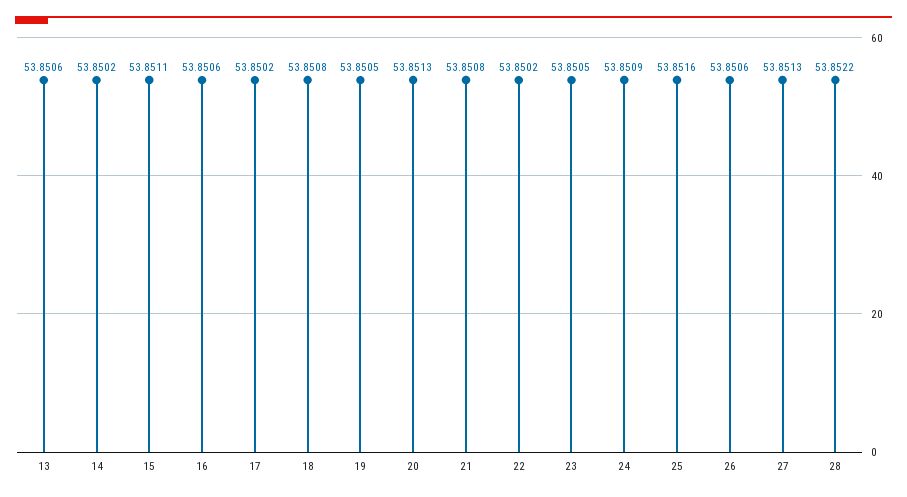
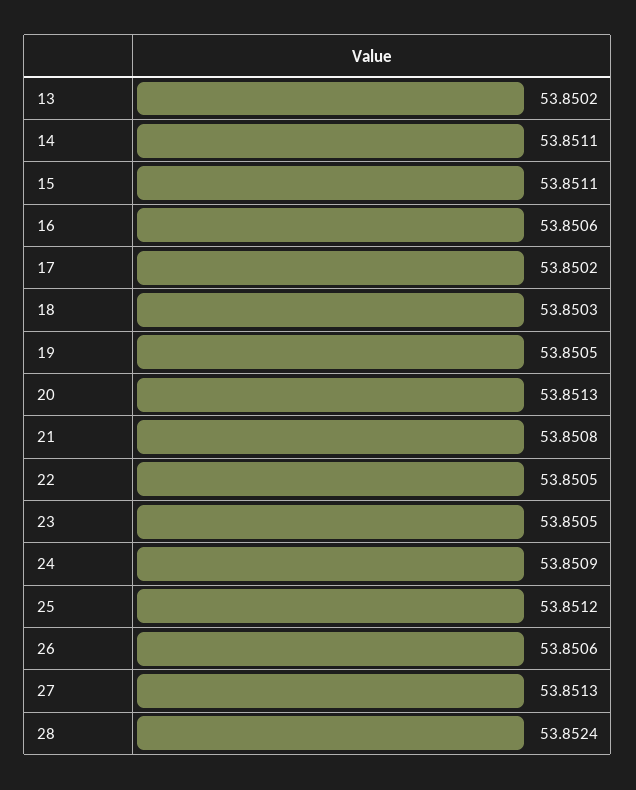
  {
-   "13": 53.8506,
+   "13": 53.8502,
-   "14": 53.8502,
+   "14": 53.8511,
    "15": 53.8511,
    "16": 53.8506,
    "17": 53.8502,
-   "18": 53.8508,
+   "18": 53.8503,
    "19": 53.8505,
    "20": 53.8513,
    "21": 53.8508,
-   "22": 53.8502,
+   "22": 53.8505,
    "23": 53.8505,
    "24": 53.8509,
-   "25": 53.8516,
+   "25": 53.8512,
    "26": 53.8506,
    "27": 53.8513,
-   "28": 53.8522
+   "28": 53.8524
  }

